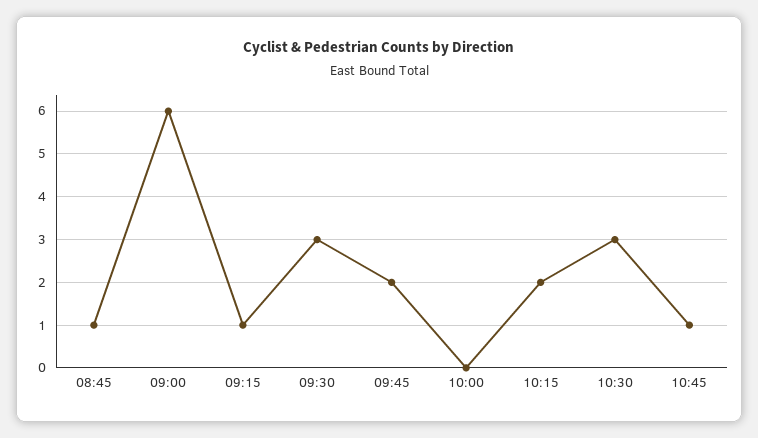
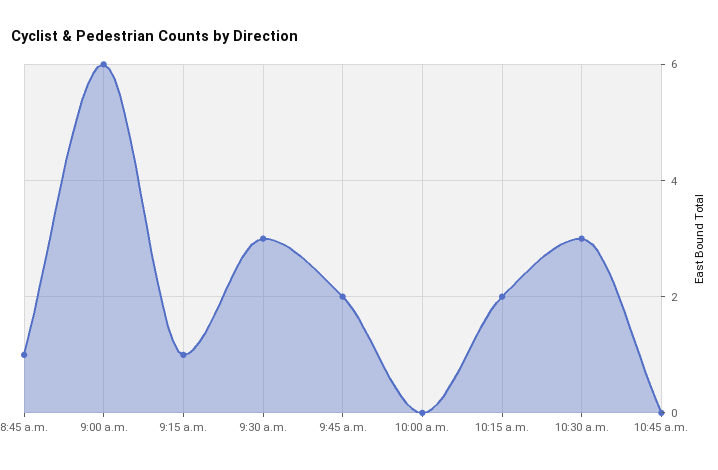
  {
    "08:45": 1,
    "09:00": 6,
    "09:15": 1,
    "09:30": 3,
    "09:45": 2,
    "10:00": 0,
    "10:15": 2,
    "10:30": 3,
-   "10:45": 1
+   "10:45": 0
  }

